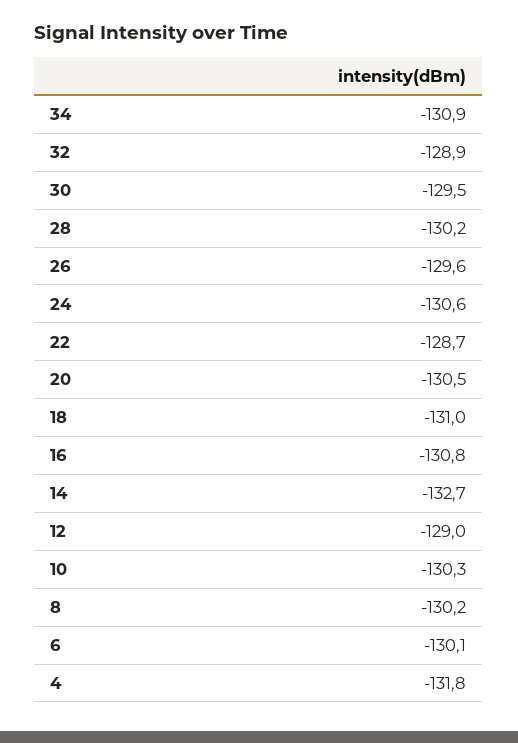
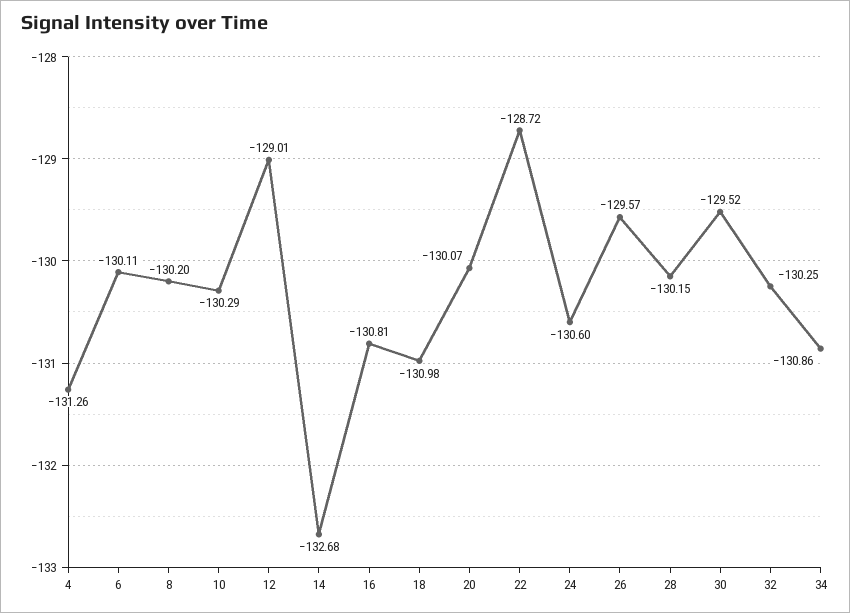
  {
    "34": -130.86,
-   "32": -128.9,
+   "32": -130.25,
    "30": -129.52,
    "28": -130.15,
    "26": -129.57,
    "24": -130.6,
    "22": -128.72,
-   "20": -130.5,
+   "20": -130.07,
    "18": -130.98,
    "16": -130.81,
    "14": -132.68,
    "12": -129.01,
    "10": -130.29,
    "8": -130.2,
    "6": -130.11,
-   "4": -131.8
+   "4": -131.26
  }

